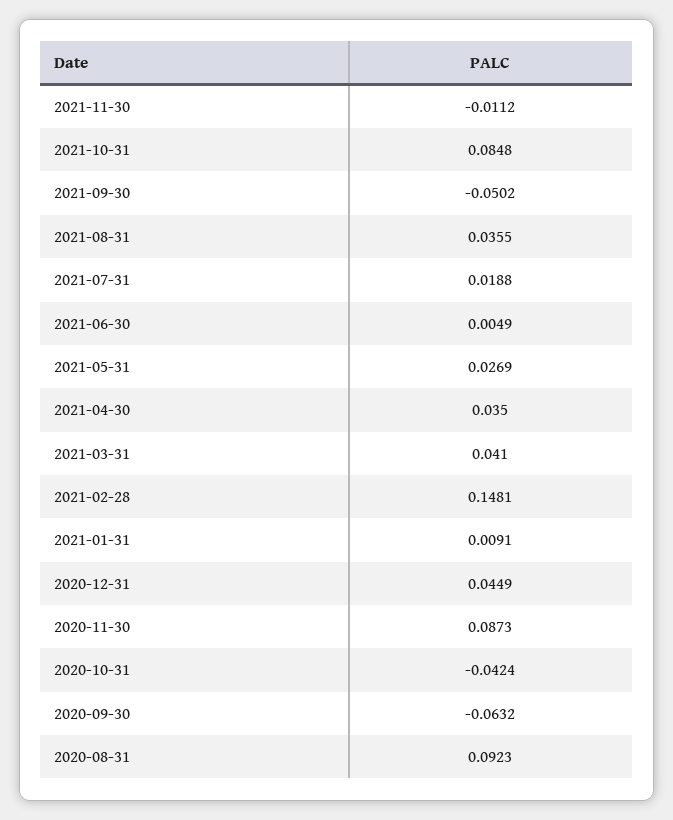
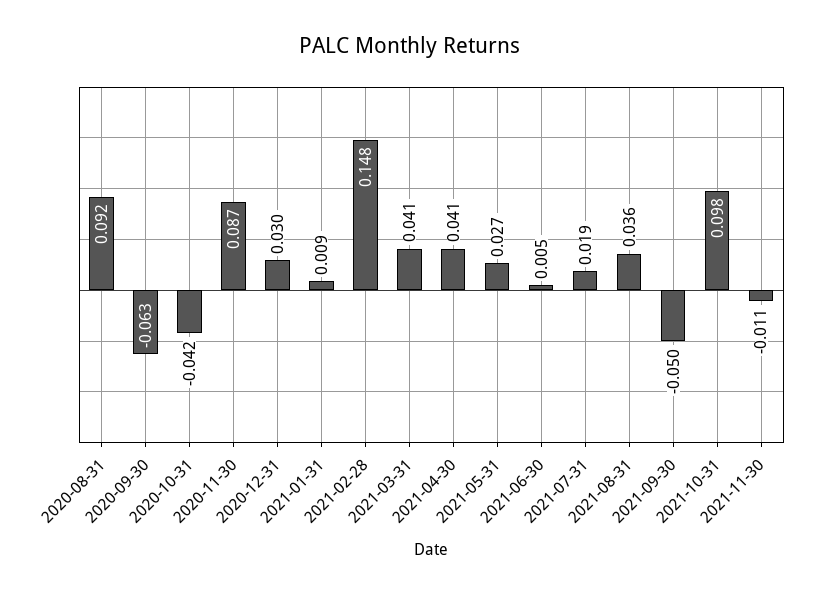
  {
    "2021-11-30": -0.0112,
-   "2021-10-31": 0.0848,
+   "2021-10-31": 0.098,
    "2021-09-30": -0.0502,
    "2021-08-31": 0.0355,
    "2021-07-31": 0.0188,
    "2021-06-30": 0.0049,
    "2021-05-31": 0.0269,
-   "2021-04-30": 0.035,
+   "2021-04-30": 0.041,
    "2021-03-31": 0.041,
    "2021-02-28": 0.1481,
    "2021-01-31": 0.0091,
-   "2020-12-31": 0.0449,
+   "2020-12-31": 0.03,
    "2020-11-30": 0.0873,
    "2020-10-31": -0.0424,
    "2020-09-30": -0.0632,
    "2020-08-31": 0.0923
  }

